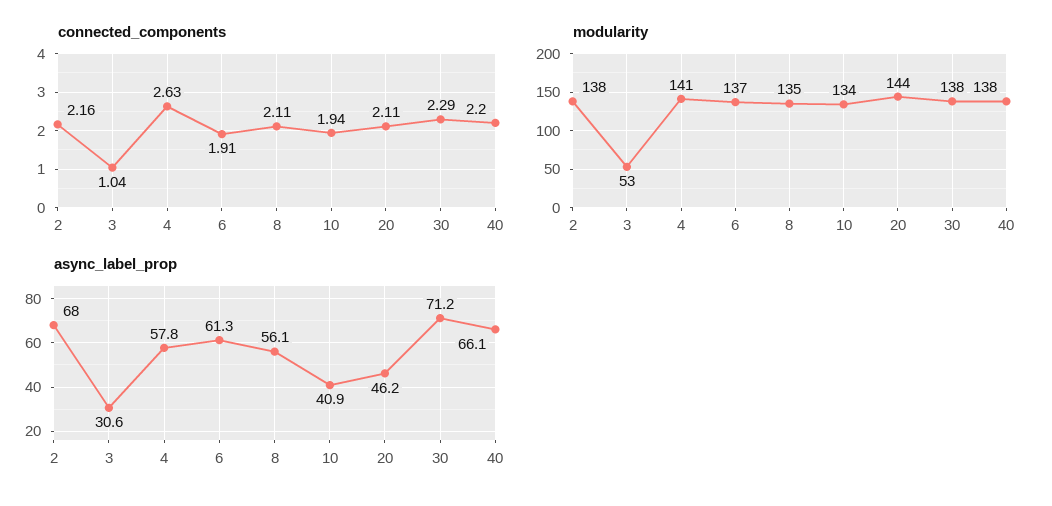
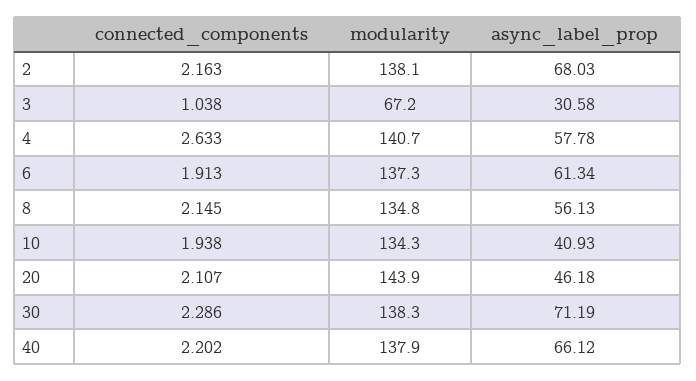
  {
    "connected_components": {
      "2": 2.163,
      "3": 1.038,
      "4": 2.633,
      "6": 1.913,
-     "8": 2.11,
+     "8": 2.145,
      "10": 1.938,
      "20": 2.107,
      "30": 2.286,
      "40": 2.202
    },
    "modularity": {
      "2": 138.1,
-     "3": 53,
+     "3": 67.2,
      "4": 140.7,
      "6": 137.3,
      "8": 134.8,
      "10": 134.3,
      "20": 143.9,
      "30": 138.3,
      "40": 137.9
    },
    "async_label_prop": {
      "2": 68.03,
      "3": 30.58,
      "4": 57.78,
      "6": 61.34,
      "8": 56.13,
      "10": 40.93,
      "20": 46.18,
      "30": 71.19,
      "40": 66.12
    }
  }

